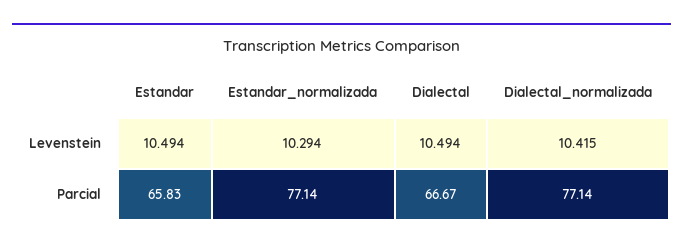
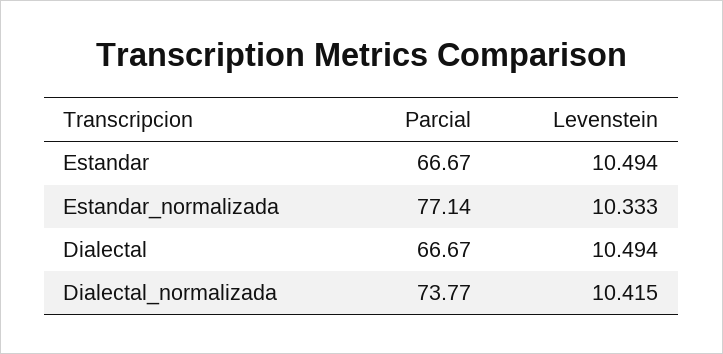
  {
    "Estandar": {
      "Levenstein": 10.494,
-     "Parcial": 65.83
+     "Parcial": 66.67
    },
    "Estandar_normalizada": {
-     "Levenstein": 10.294,
+     "Levenstein": 10.333,
      "Parcial": 77.14
    },
    "Dialectal": {
      "Levenstein": 10.494,
      "Parcial": 66.67
    },
    "Dialectal_normalizada": {
      "Levenstein": 10.415,
-     "Parcial": 77.14
+     "Parcial": 73.77
    }
  }

